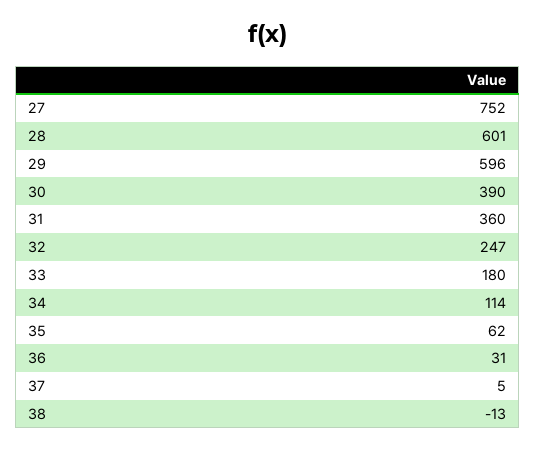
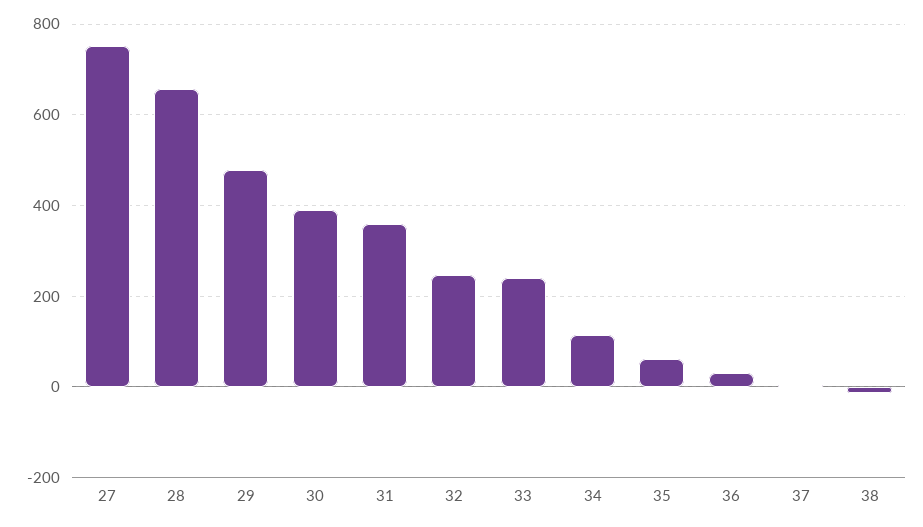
  {
    "27": 752,
-   "28": 601,
+   "28": 660,
-   "29": 596,
+   "29": 480,
    "30": 390,
    "31": 360,
    "32": 247,
-   "33": 180,
+   "33": 240,
    "34": 114,
    "35": 62,
    "36": 31,
    "37": 5,
    "38": -13
  }

